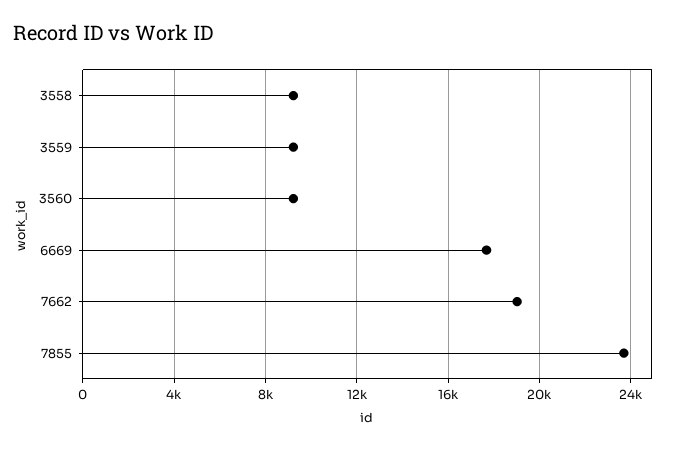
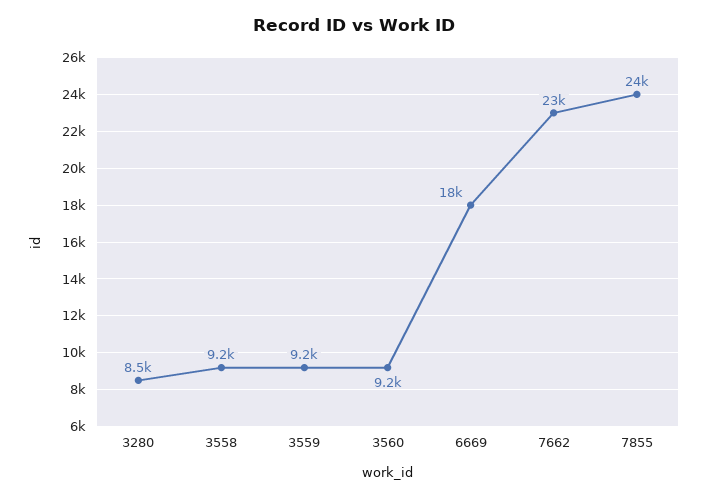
  {
    "3558": 9200,
    "3559": 9200,
    "3560": 9200,
    "6669": 18000,
-   "7662": 19000,
+   "7662": 23000,
-   "7855": 24000
+   "7855": 24000,
+   "3280": 8500
  }

